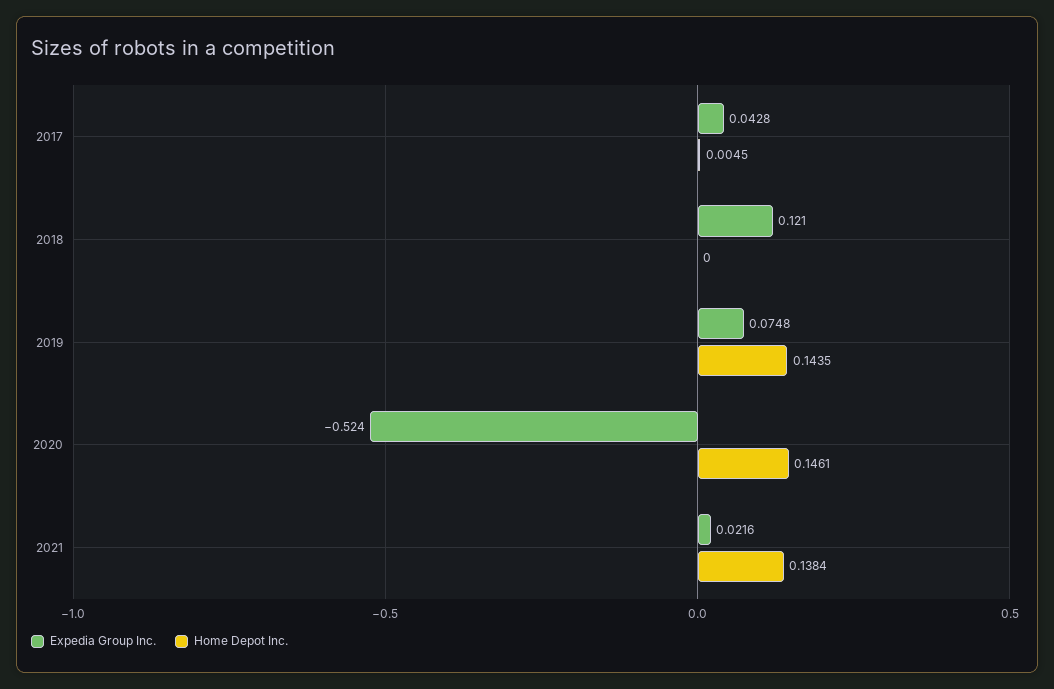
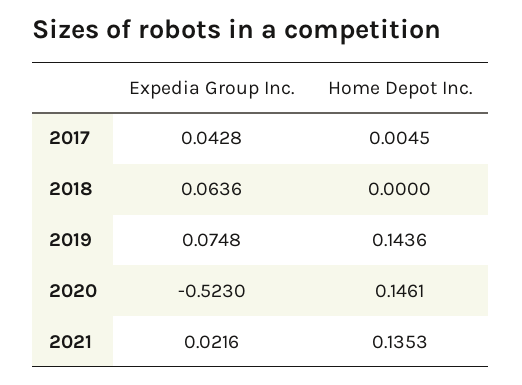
  {
    "Expedia Group Inc.": {
      "2017": 0.0428,
-     "2018": 0.121,
+     "2018": 0.0636,
      "2019": 0.0748,
-     "2020": -0.524,
+     "2020": -0.523,
      "2021": 0.0216
    },
    "Home Depot Inc.": {
      "2017": 0.0045,
      "2018": 0,
-     "2019": 0.1435,
+     "2019": 0.1436,
      "2020": 0.1461,
-     "2021": 0.1384
+     "2021": 0.1353
    }
  }

